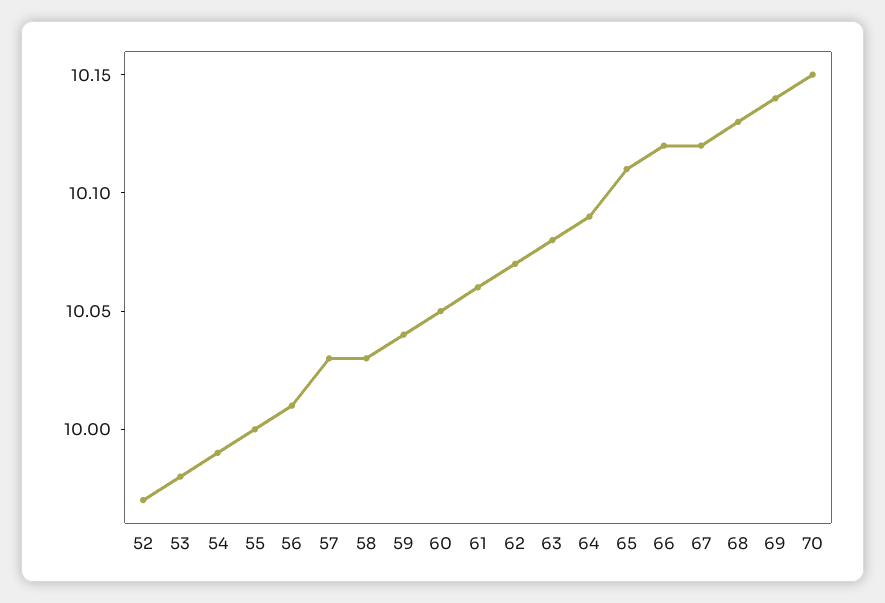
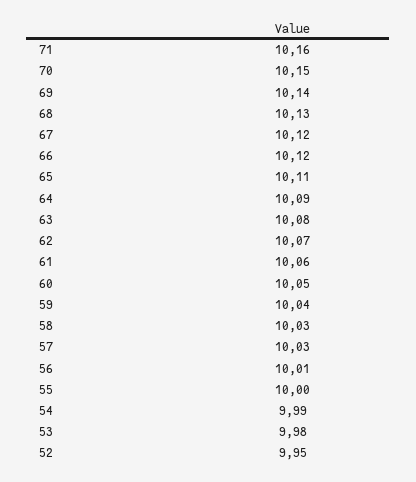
  {
-   "52": 9.97,
+   "52": 9.95,
    "53": 9.98,
    "54": 9.99,
    "55": 10,
    "56": 10.01,
    "57": 10.03,
    "58": 10.03,
    "59": 10.04,
    "60": 10.05,
    "61": 10.06,
    "62": 10.07,
    "63": 10.08,
    "64": 10.09,
    "65": 10.11,
    "66": 10.12,
    "67": 10.12,
    "68": 10.13,
    "69": 10.14,
-   "70": 10.15
+   "70": 10.15,
+   "71": 10.16
  }

